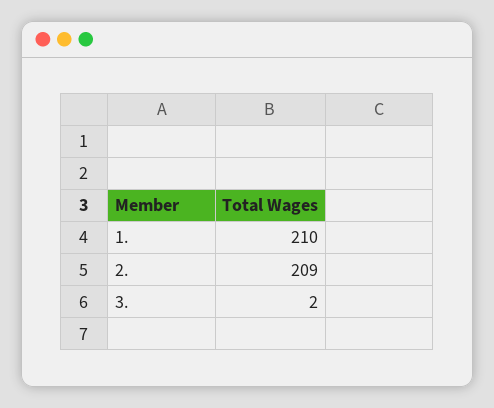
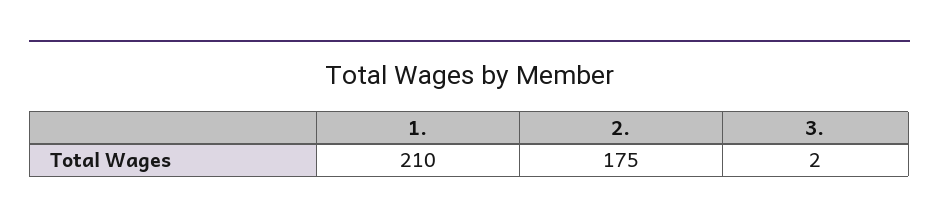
  {
    "1.": 210,
-   "2.": 209,
+   "2.": 175,
    "3.": 2
  }

